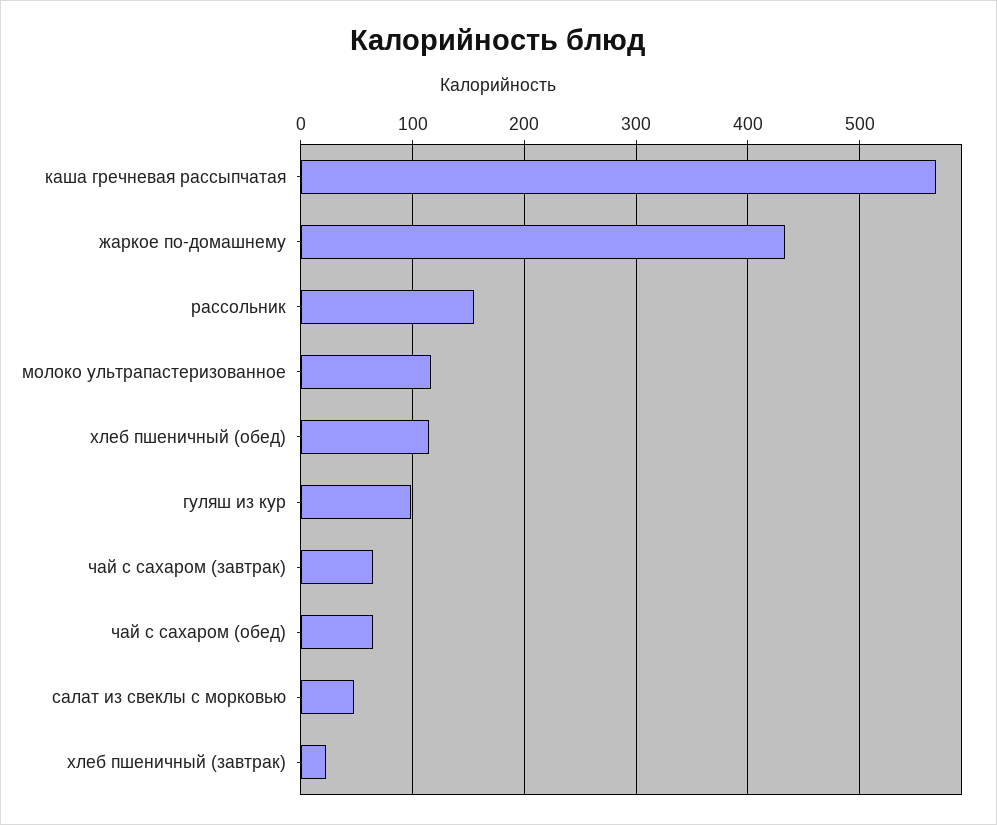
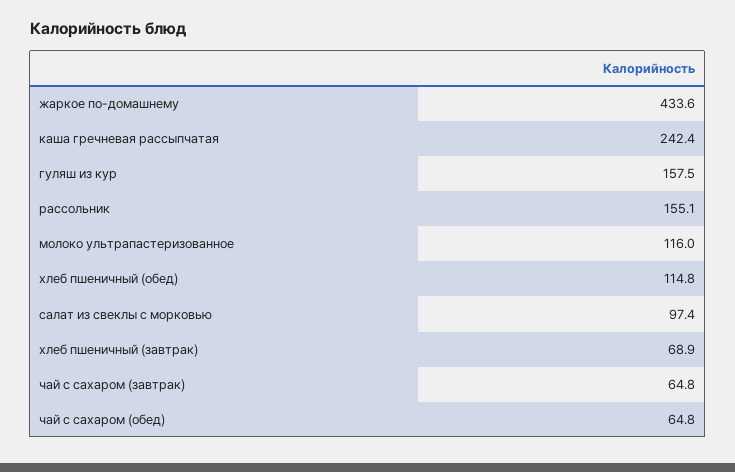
  {
-   "каша гречневая рассыпчатая": 570,
+   "каша гречневая рассыпчатая": 242.4,
    "жаркое по-домашнему": 433.6,
    "рассольник": 155.1,
    "молоко ультрапастеризованное": 116,
    "хлеб пшеничный (обед)": 114.8,
-   "гуляш из кур": 100,
+   "гуляш из кур": 157.5,
    "чай с сахаром (завтрак)": 64.8,
    "чай с сахаром (обед)": 64.8,
-   "салат из свеклы с морковью": 50,
+   "салат из свеклы с морковью": 97.4,
-   "хлеб пшеничный (завтрак)": 20
+   "хлеб пшеничный (завтрак)": 68.9
  }

